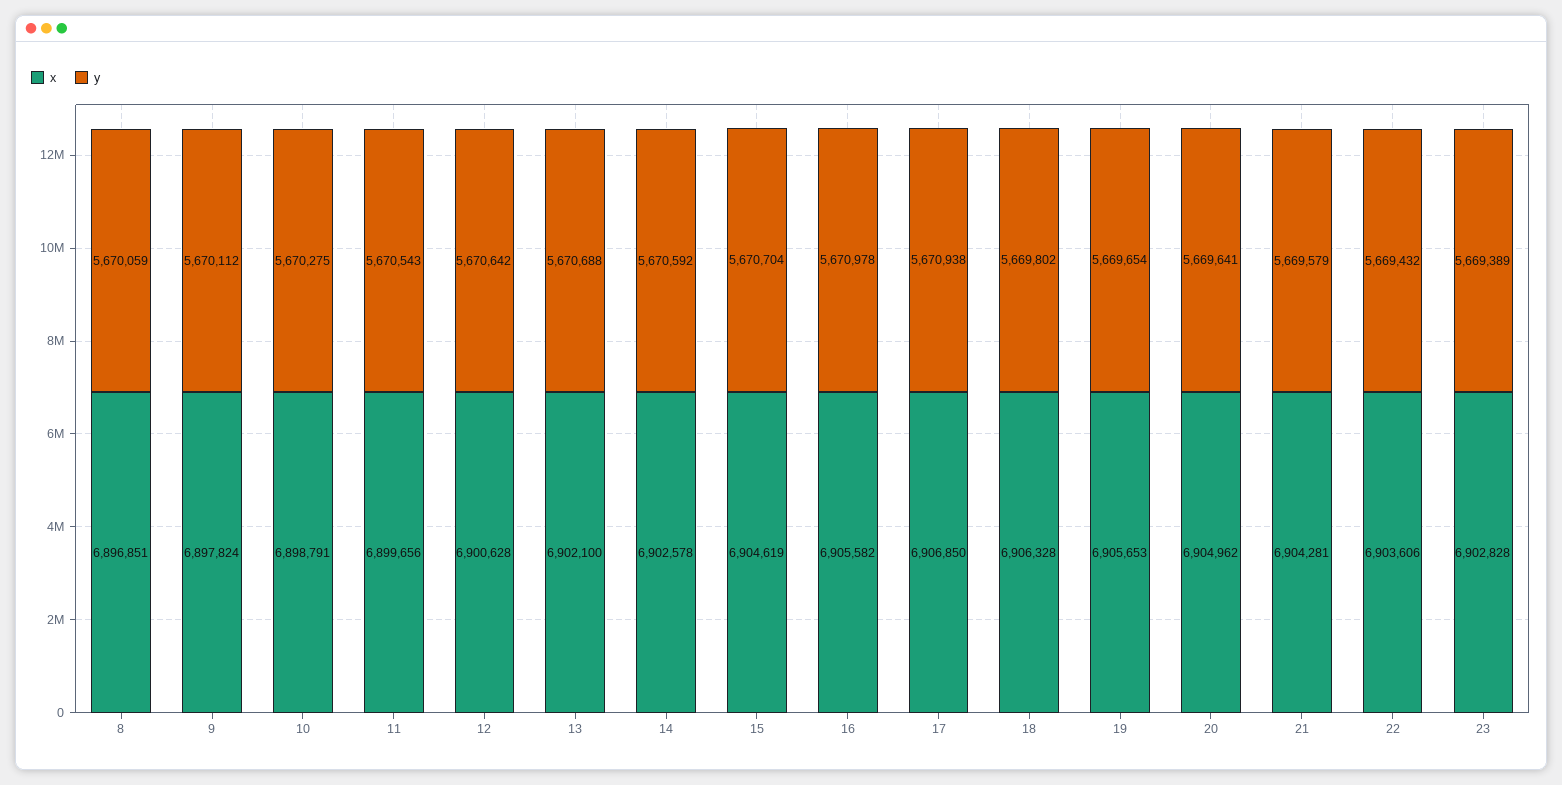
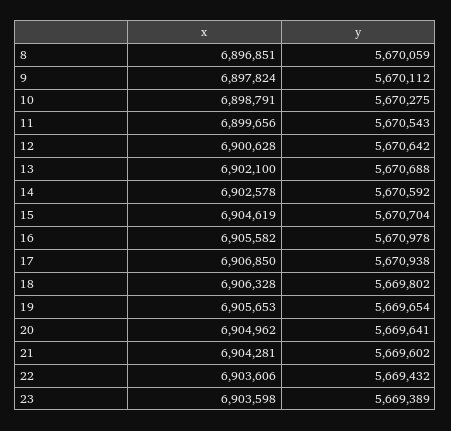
  {
    "x": {
      "8": 6896851,
      "9": 6897824,
      "10": 6898791,
      "11": 6899656,
      "12": 6900628,
      "13": 6902100,
      "14": 6902578,
      "15": 6904619,
      "16": 6905582,
      "17": 6906850,
      "18": 6906328,
      "19": 6905653,
      "20": 6904962,
      "21": 6904281,
      "22": 6903606,
-     "23": 6902828
+     "23": 6903598
    },
    "y": {
      "8": 5670059,
      "9": 5670112,
      "10": 5670275,
      "11": 5670543,
      "12": 5670642,
      "13": 5670688,
      "14": 5670592,
      "15": 5670704,
      "16": 5670978,
      "17": 5670938,
      "18": 5669802,
      "19": 5669654,
      "20": 5669641,
-     "21": 5669579,
+     "21": 5669602,
      "22": 5669432,
      "23": 5669389
    }
  }

